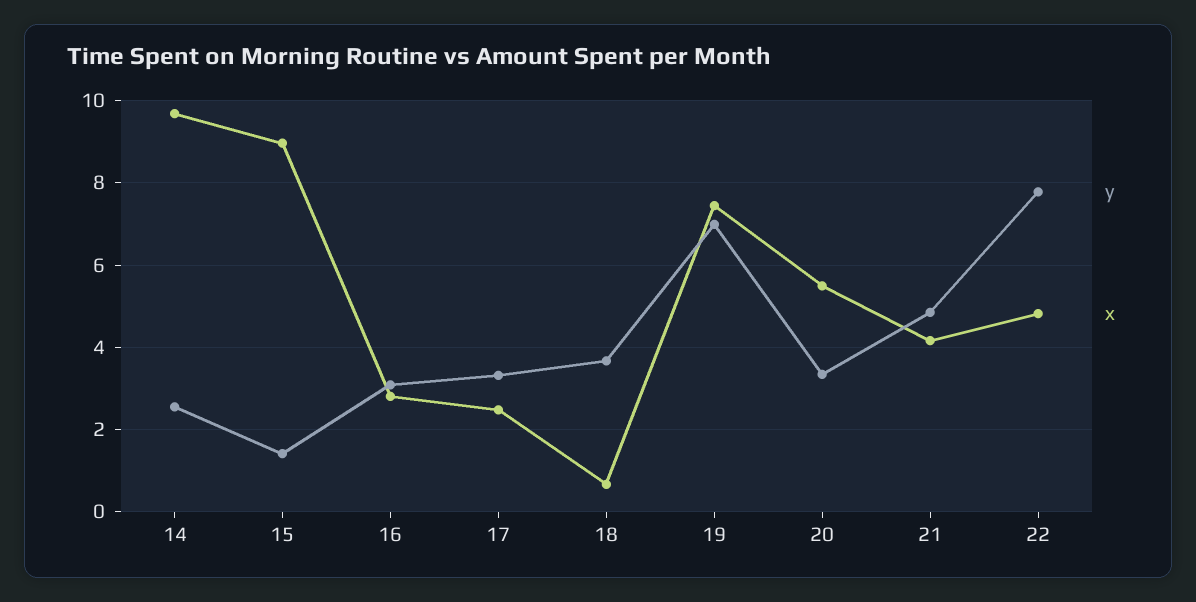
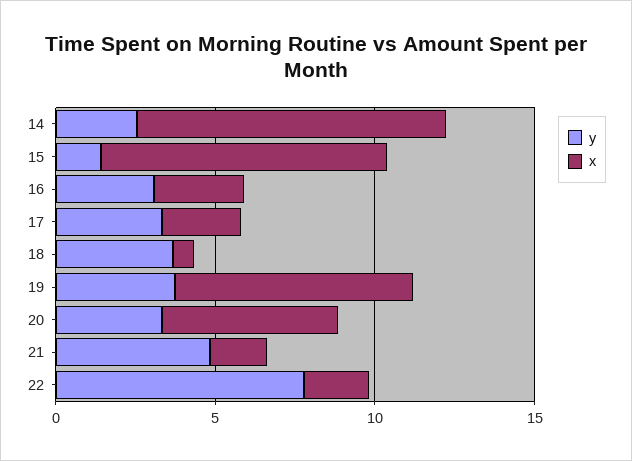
  {
    "y": {
      "14": 2.6,
      "15": 1.4,
      "16": 3,
      "17": 3.4,
      "18": 3.6,
-     "19": 7,
+     "19": 4,
      "20": 3.4,
      "21": 4.8,
      "22": 7.8
    },
    "x": {
      "14": 9.6,
      "15": 9,
      "16": 2.8,
      "17": 2.4,
      "18": 0.6,
      "19": 7.4,
      "20": 5.4,
-     "21": 4.2,
+     "21": 2,
-     "22": 4.8
+     "22": 2
    }
  }

